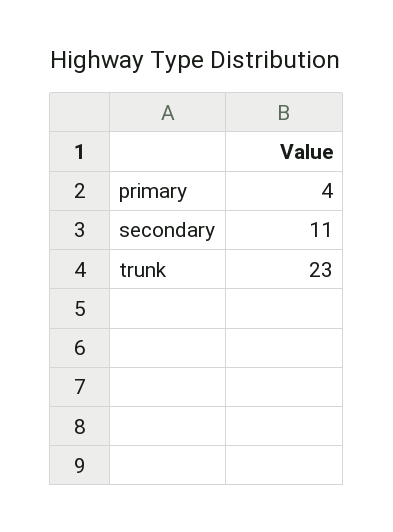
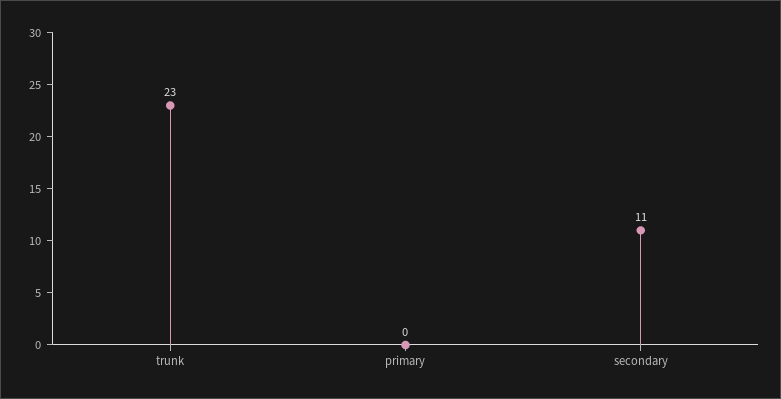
  {
-   "primary": 4,
+   "primary": 0,
    "secondary": 11,
    "trunk": 23
  }

